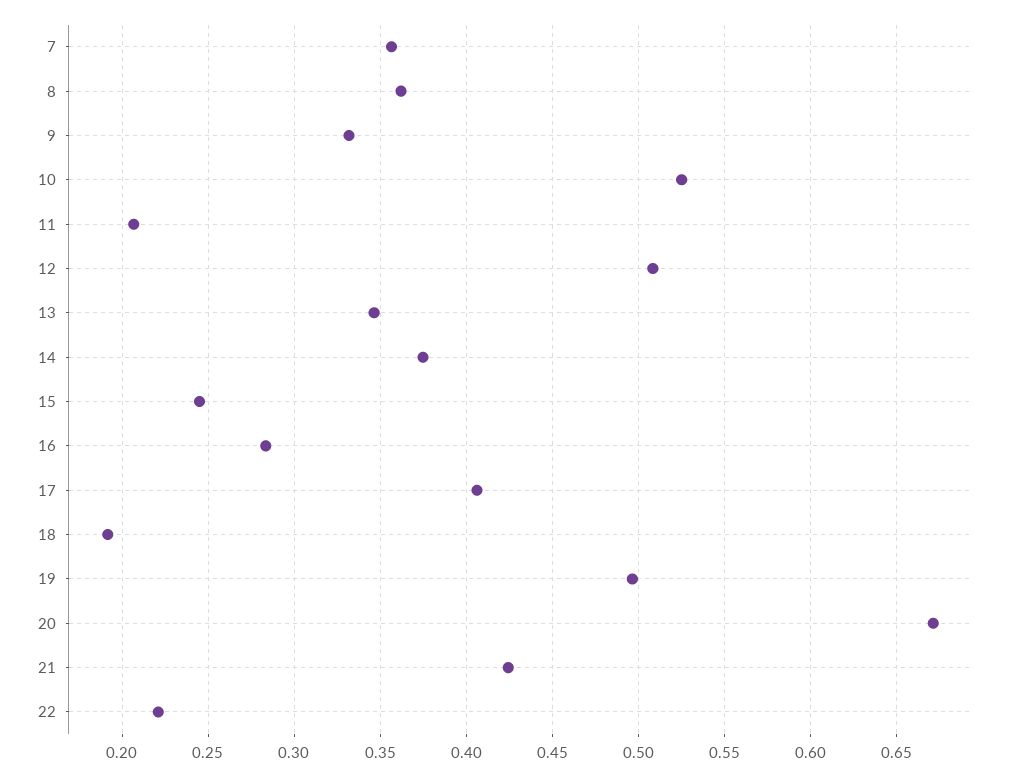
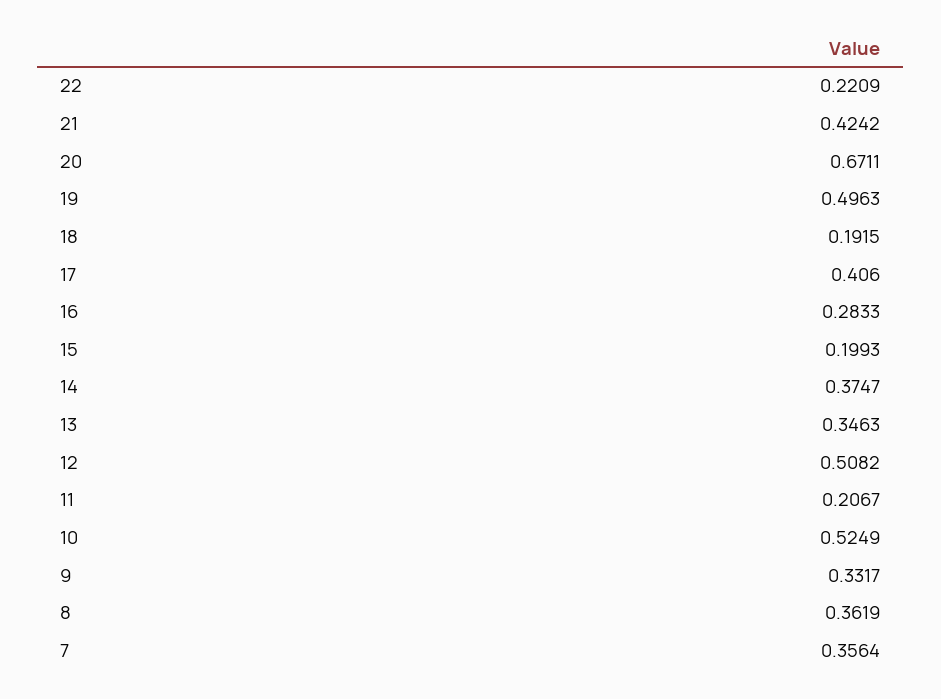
  {
    "7": 0.3564,
    "8": 0.3619,
    "9": 0.3317,
    "10": 0.5249,
    "11": 0.2067,
    "12": 0.5082,
    "13": 0.3463,
    "14": 0.3747,
-   "15": 0.245,
+   "15": 0.1993,
    "16": 0.2833,
    "17": 0.406,
    "18": 0.1915,
    "19": 0.4963,
    "20": 0.6711,
    "21": 0.4242,
    "22": 0.2209
  }

